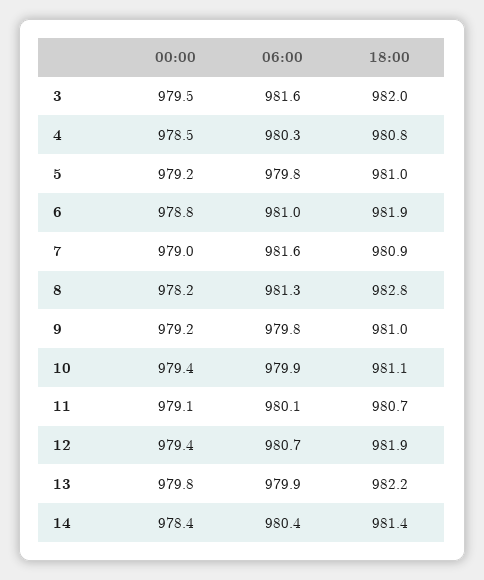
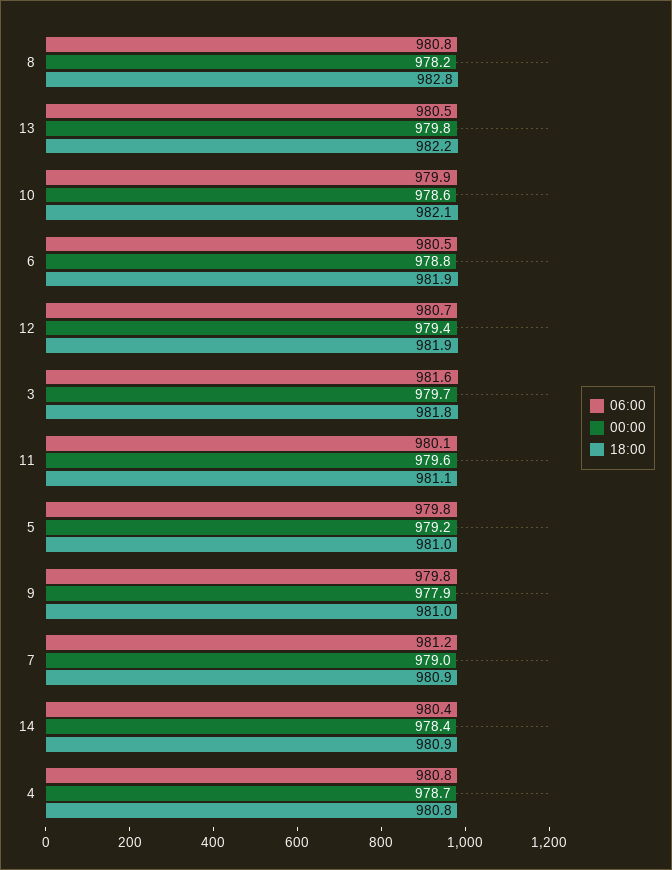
  {
    "00:00": {
-     "3": 979.5,
+     "3": 979.7,
-     "4": 978.5,
+     "4": 978.7,
      "5": 979.2,
      "6": 978.8,
      "7": 979,
      "8": 978.2,
-     "9": 979.2,
+     "9": 977.9,
-     "10": 979.4,
+     "10": 978.6,
-     "11": 979.1,
+     "11": 979.6,
      "12": 979.4,
      "13": 979.8,
      "14": 978.4
    },
    "06:00": {
      "3": 981.6,
-     "4": 980.3,
+     "4": 980.8,
      "5": 979.8,
-     "6": 981,
+     "6": 980.5,
-     "7": 981.6,
+     "7": 981.2,
-     "8": 981.3,
+     "8": 980.8,
      "9": 979.8,
      "10": 979.9,
      "11": 980.1,
      "12": 980.7,
-     "13": 979.9,
+     "13": 980.5,
      "14": 980.4
    },
    "18:00": {
-     "3": 982,
+     "3": 981.8,
      "4": 980.8,
      "5": 981,
      "6": 981.9,
      "7": 980.9,
      "8": 982.8,
      "9": 981,
-     "10": 981.1,
+     "10": 982.1,
-     "11": 980.7,
+     "11": 981.1,
      "12": 981.9,
      "13": 982.2,
-     "14": 981.4
+     "14": 980.9
    }
  }

